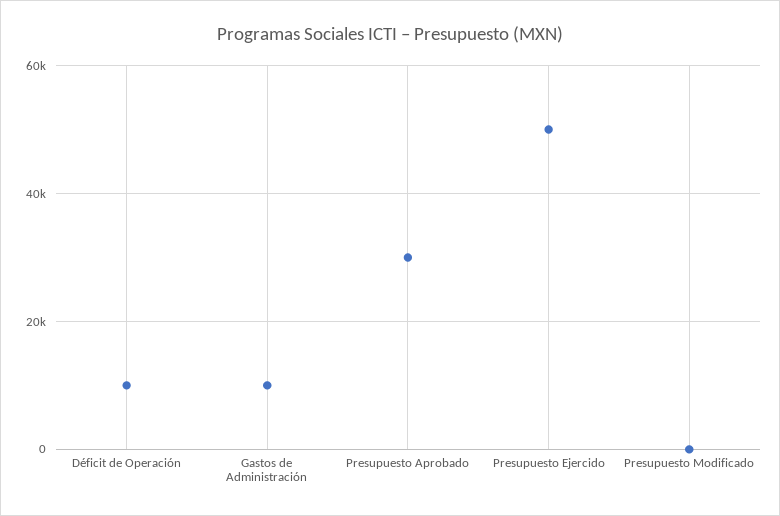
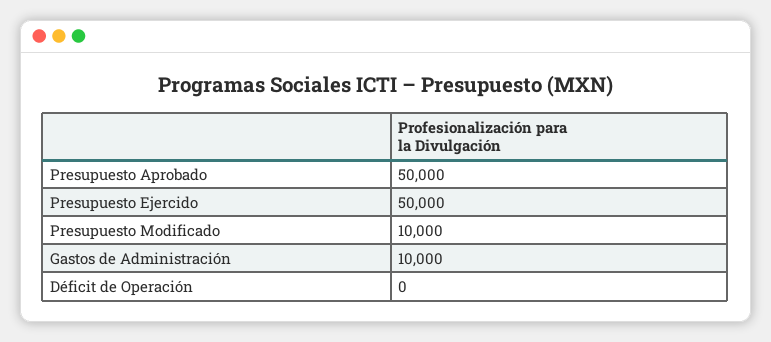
  {
-   "Déficit de Operación": 10000,
+   "Déficit de Operación": 0,
    "Gastos de Administración": 10000,
-   "Presupuesto Aprobado": 30000,
+   "Presupuesto Aprobado": 50000,
    "Presupuesto Ejercido": 50000,
-   "Presupuesto Modificado": 0
+   "Presupuesto Modificado": 10000
  }

